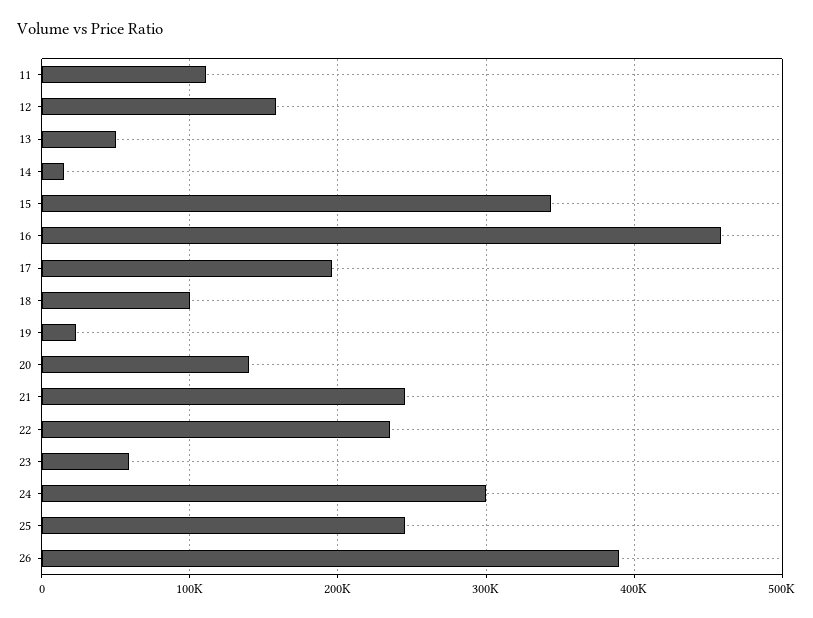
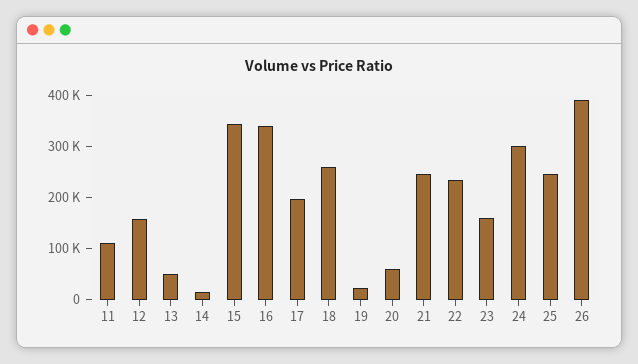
  {
    "11": 110000,
    "12": 160000,
    "13": 50000,
    "14": 20000,
    "15": 340000,
-   "16": 460000,
+   "16": 340000,
    "17": 200000,
-   "18": 100000,
+   "18": 260000,
    "19": 20000,
-   "20": 140000,
+   "20": 60000,
    "21": 250000,
    "22": 240000,
-   "23": 60000,
+   "23": 160000,
    "24": 300000,
    "25": 250000,
    "26": 390000
  }

